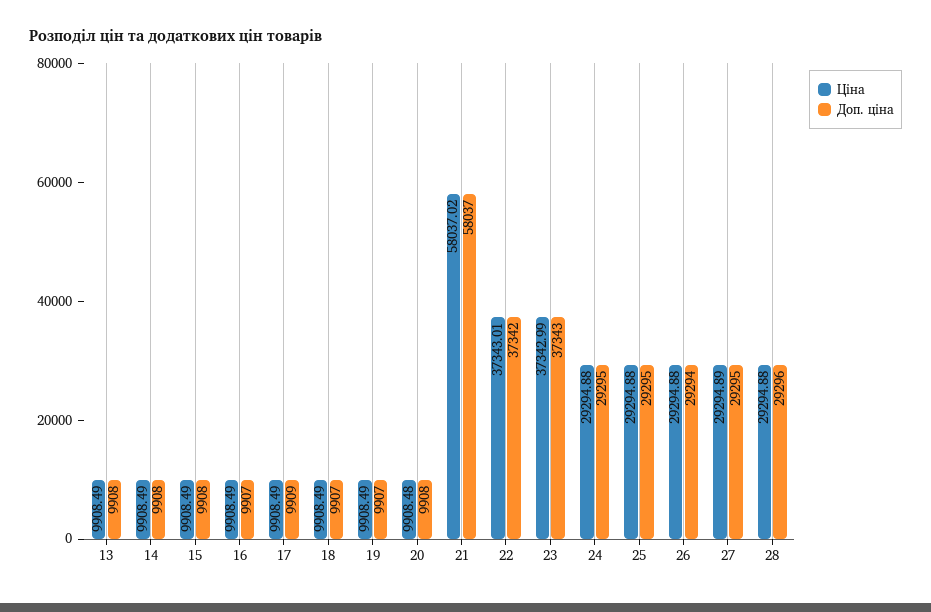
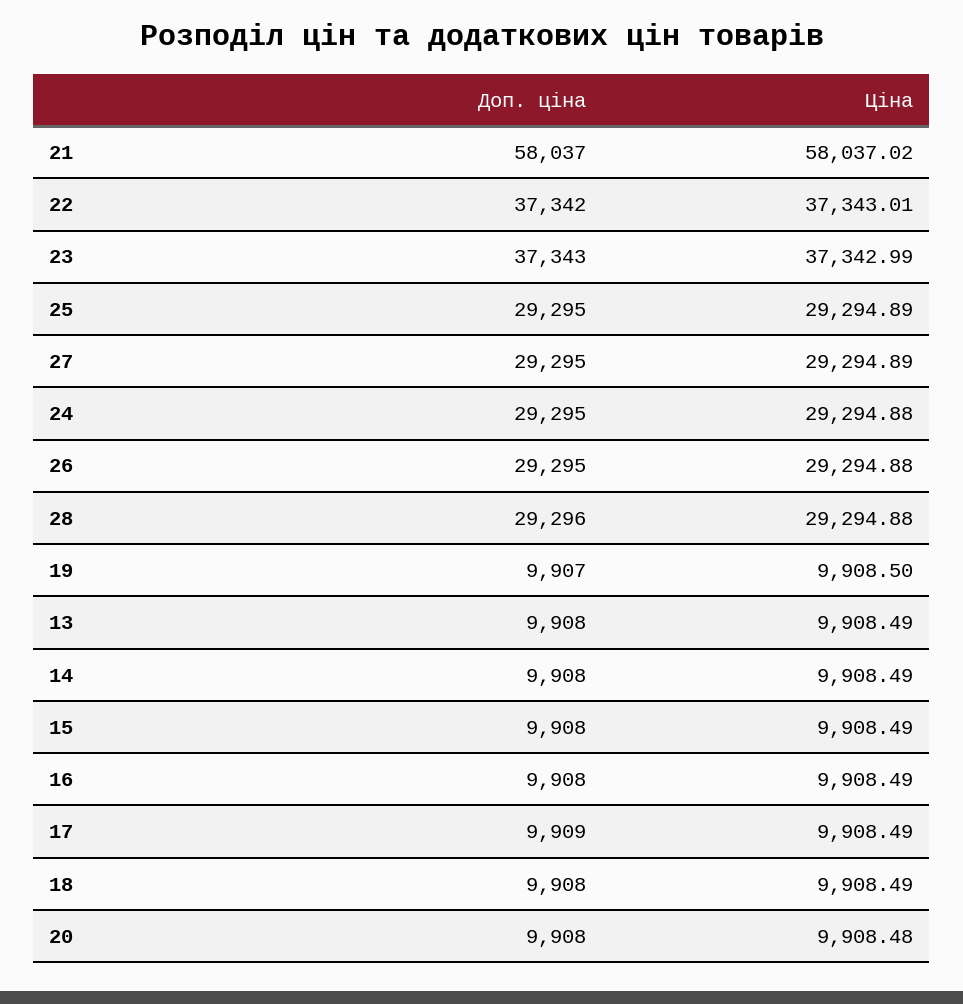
  {
    "Ціна": {
      "13": 9908.49,
      "14": 9908.49,
      "15": 9908.49,
      "16": 9908.49,
      "17": 9908.49,
      "18": 9908.49,
-     "19": 9908.49,
+     "19": 9908.5,
      "20": 9908.48,
      "21": 58037.02,
      "22": 37343.01,
      "23": 37342.99,
      "24": 29294.88,
-     "25": 29294.88,
+     "25": 29294.89,
      "26": 29294.88,
      "27": 29294.89,
      "28": 29294.88
    },
    "Доп. ціна": {
      "13": 9908,
      "14": 9908,
      "15": 9908,
-     "16": 9907,
+     "16": 9908,
      "17": 9909,
-     "18": 9907,
+     "18": 9908,
      "19": 9907,
      "20": 9908,
      "21": 58037,
      "22": 37342,
      "23": 37343,
      "24": 29295,
      "25": 29295,
-     "26": 29294,
+     "26": 29295,
      "27": 29295,
      "28": 29296
    }
  }

